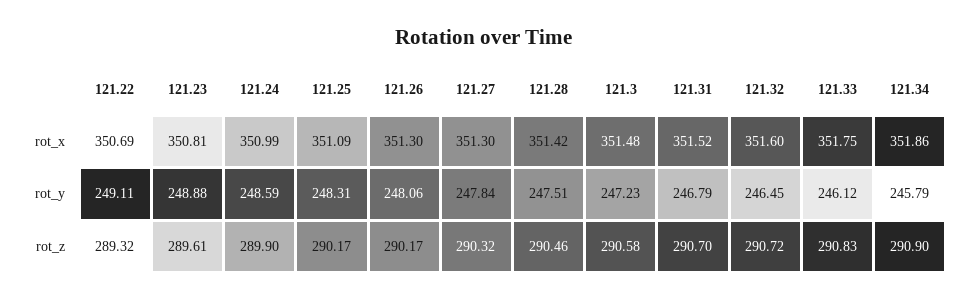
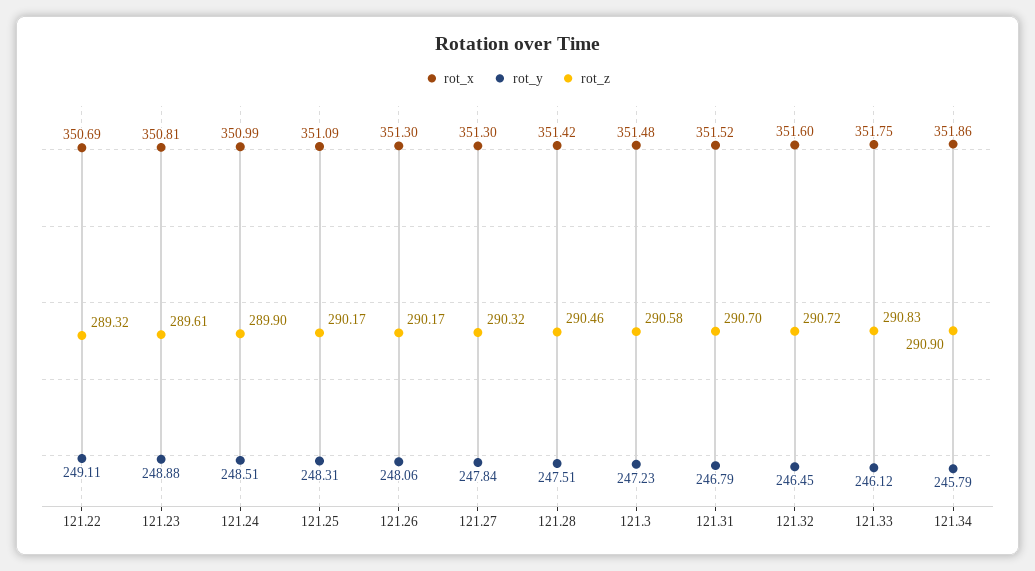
  {
    "rot_x": {
      "121.22": 350.69,
      "121.23": 350.81,
      "121.24": 350.99,
      "121.25": 351.09,
      "121.26": 351.3,
      "121.27": 351.3,
      "121.28": 351.42,
      "121.3": 351.48,
      "121.31": 351.52,
      "121.32": 351.6,
      "121.33": 351.75,
      "121.34": 351.86
    },
    "rot_y": {
      "121.22": 249.11,
      "121.23": 248.88,
-     "121.24": 248.59,
+     "121.24": 248.51,
      "121.25": 248.31,
      "121.26": 248.06,
      "121.27": 247.84,
      "121.28": 247.51,
      "121.3": 247.23,
      "121.31": 246.79,
      "121.32": 246.45,
      "121.33": 246.12,
      "121.34": 245.79
    },
    "rot_z": {
      "121.22": 289.32,
      "121.23": 289.61,
      "121.24": 289.9,
      "121.25": 290.17,
      "121.26": 290.17,
      "121.27": 290.32,
      "121.28": 290.46,
      "121.3": 290.58,
      "121.31": 290.7,
      "121.32": 290.72,
      "121.33": 290.83,
      "121.34": 290.9
    }
  }

